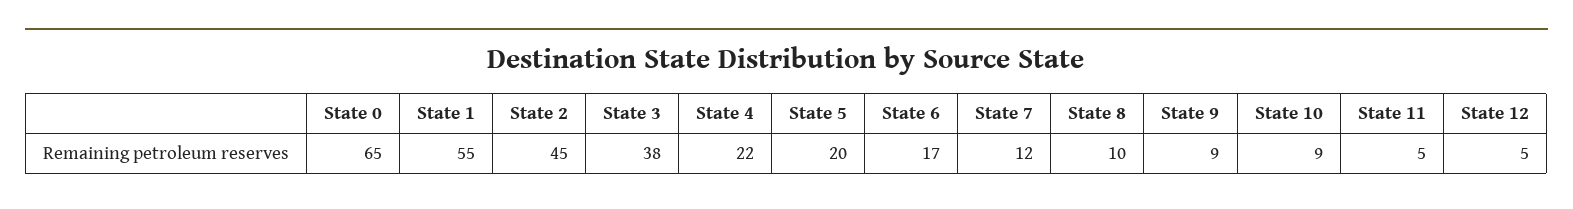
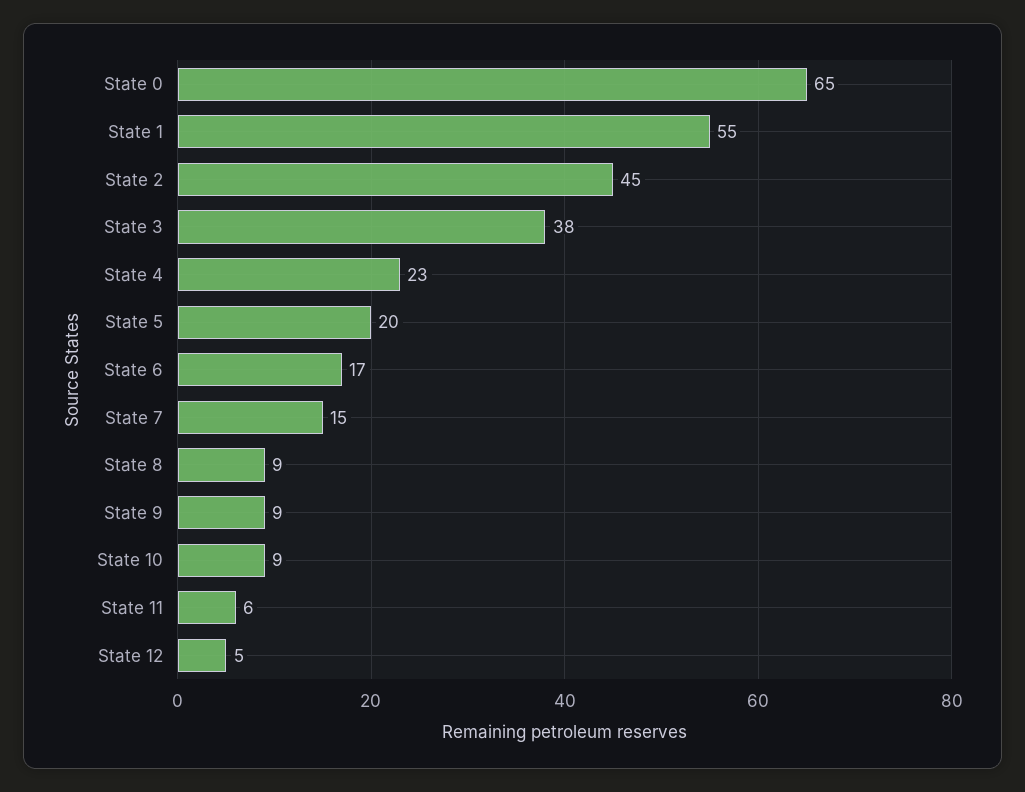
  {
    "State 0": 65,
    "State 1": 55,
    "State 2": 45,
    "State 3": 38,
-   "State 4": 22,
+   "State 4": 23,
    "State 5": 20,
    "State 6": 17,
-   "State 7": 12,
+   "State 7": 15,
-   "State 8": 10,
+   "State 8": 9,
    "State 9": 9,
    "State 10": 9,
-   "State 11": 5,
+   "State 11": 6,
    "State 12": 5
  }

